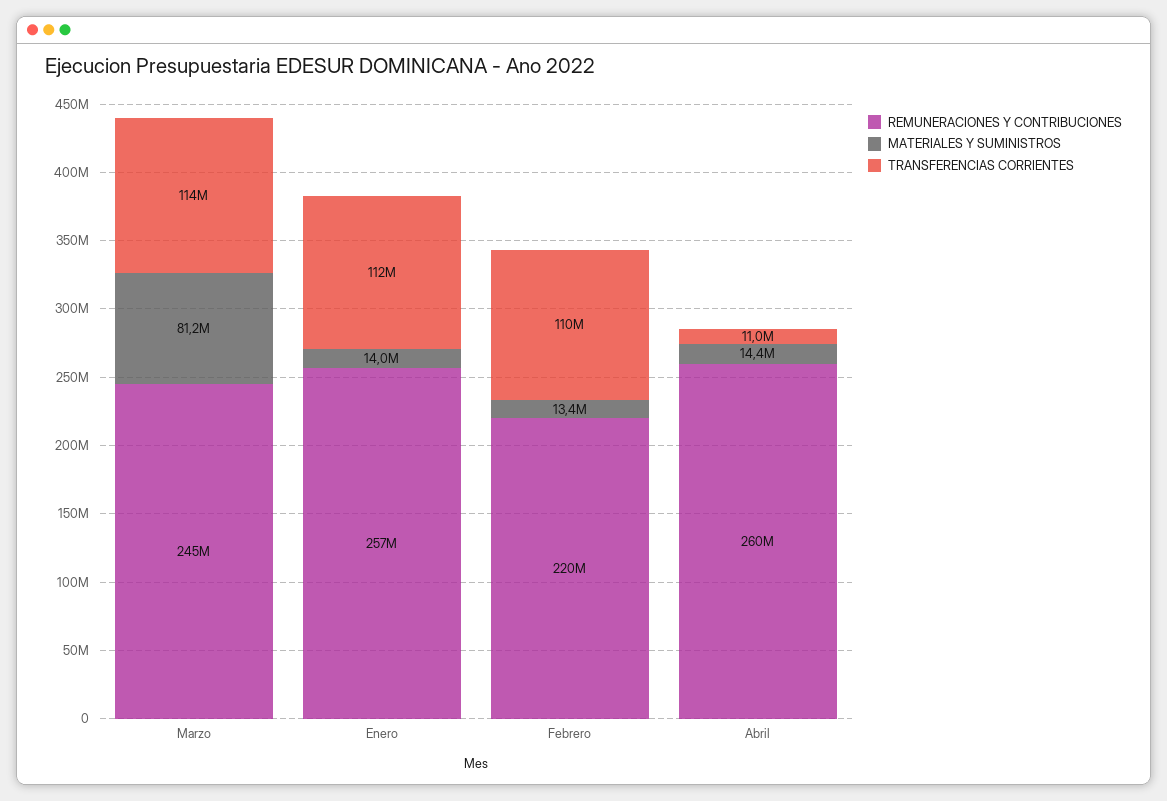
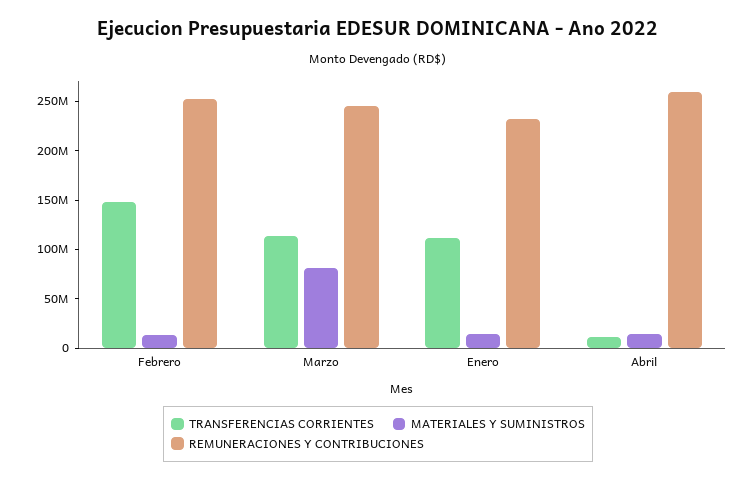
  {
    "REMUNERACIONES Y CONTRIBUCIONES": {
      "Marzo": 245000000,
-     "Enero": 257000000,
+     "Enero": 230000000,
-     "Febrero": 220000000,
+     "Febrero": 250000000,
      "Abril": 260000000
    },
    "MATERIALES Y SUMINISTROS": {
      "Marzo": 81200000,
      "Enero": 14000000,
      "Febrero": 13400000,
      "Abril": 14400000
    },
    "TRANSFERENCIAS CORRIENTES": {
      "Marzo": 114000000,
      "Enero": 112000000,
-     "Febrero": 110000000,
+     "Febrero": 150000000,
      "Abril": 11000000
    }
  }

